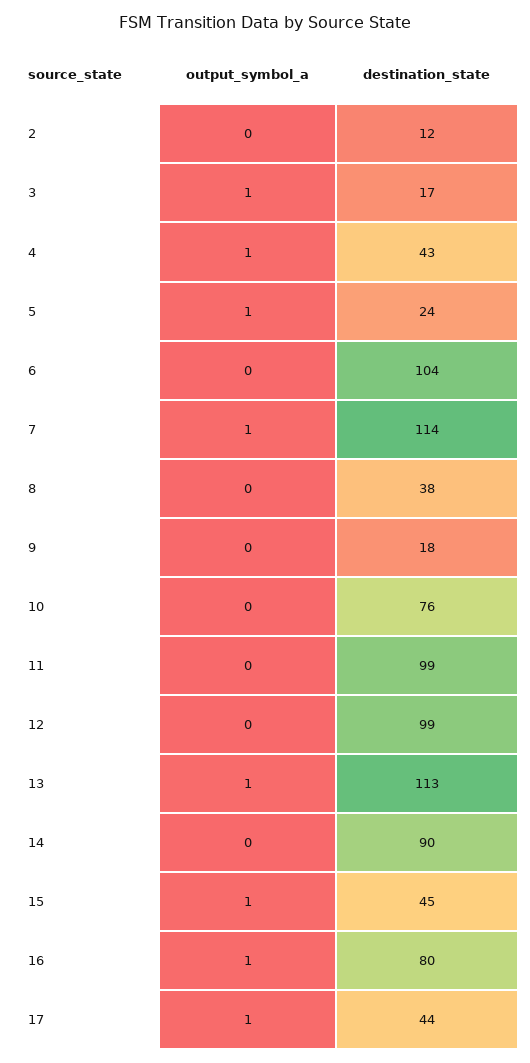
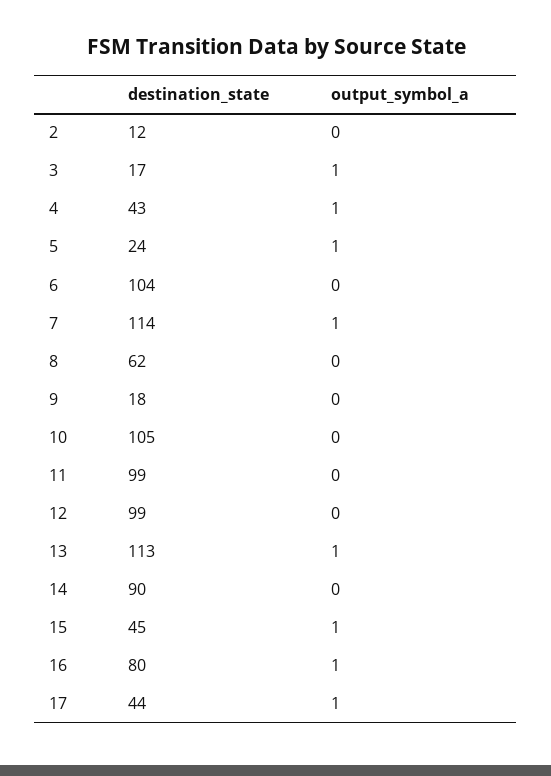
  {
    "output_symbol_a": {
      "2": 0,
      "3": 1,
      "4": 1,
      "5": 1,
      "6": 0,
      "7": 1,
      "8": 0,
      "9": 0,
      "10": 0,
      "11": 0,
      "12": 0,
      "13": 1,
      "14": 0,
      "15": 1,
      "16": 1,
      "17": 1
    },
    "destination_state": {
      "2": 12,
      "3": 17,
      "4": 43,
      "5": 24,
      "6": 104,
      "7": 114,
-     "8": 38,
+     "8": 62,
      "9": 18,
-     "10": 76,
+     "10": 105,
      "11": 99,
      "12": 99,
      "13": 113,
      "14": 90,
      "15": 45,
      "16": 80,
      "17": 44
    }
  }

